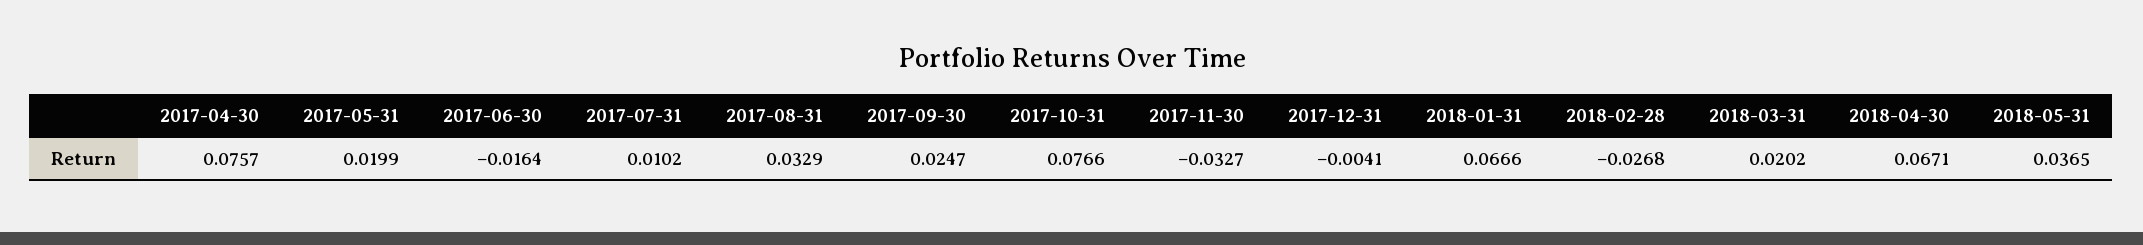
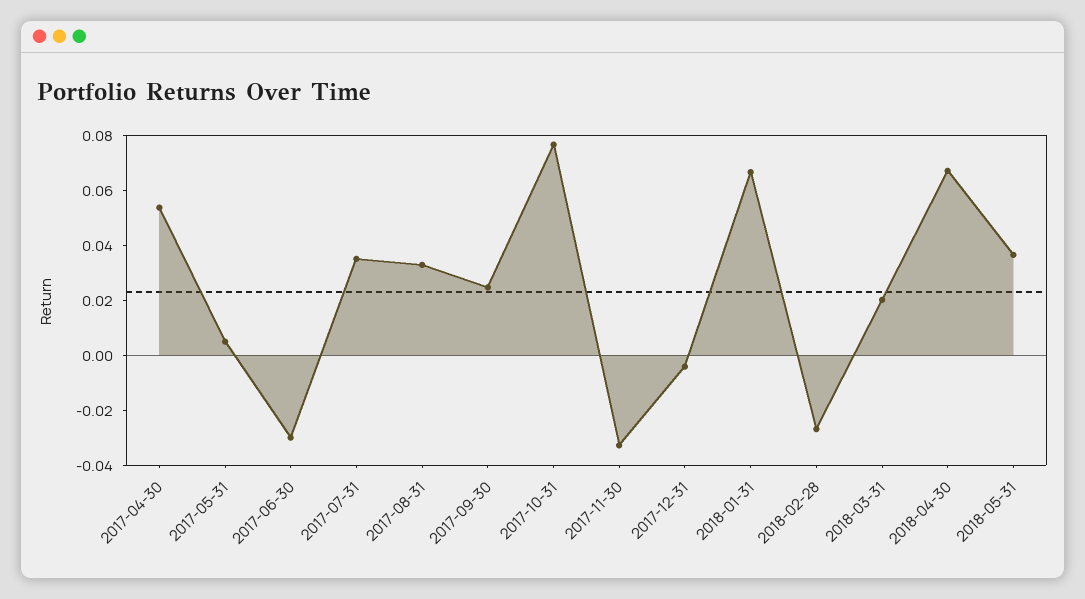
  {
-   "2017-04-30": 0.0757,
+   "2017-04-30": 0.055,
-   "2017-05-31": 0.0199,
+   "2017-05-31": 0.005,
-   "2017-06-30": -0.0164,
+   "2017-06-30": -0.03,
-   "2017-07-31": 0.0102,
+   "2017-07-31": 0.035,
    "2017-08-31": 0.0329,
    "2017-09-30": 0.0247,
    "2017-10-31": 0.0766,
    "2017-11-30": -0.0327,
    "2017-12-31": -0.0041,
    "2018-01-31": 0.0666,
    "2018-02-28": -0.0268,
    "2018-03-31": 0.0202,
    "2018-04-30": 0.0671,
    "2018-05-31": 0.0365
  }

